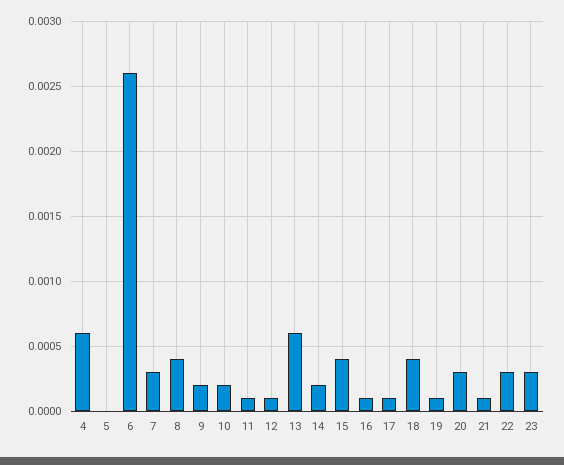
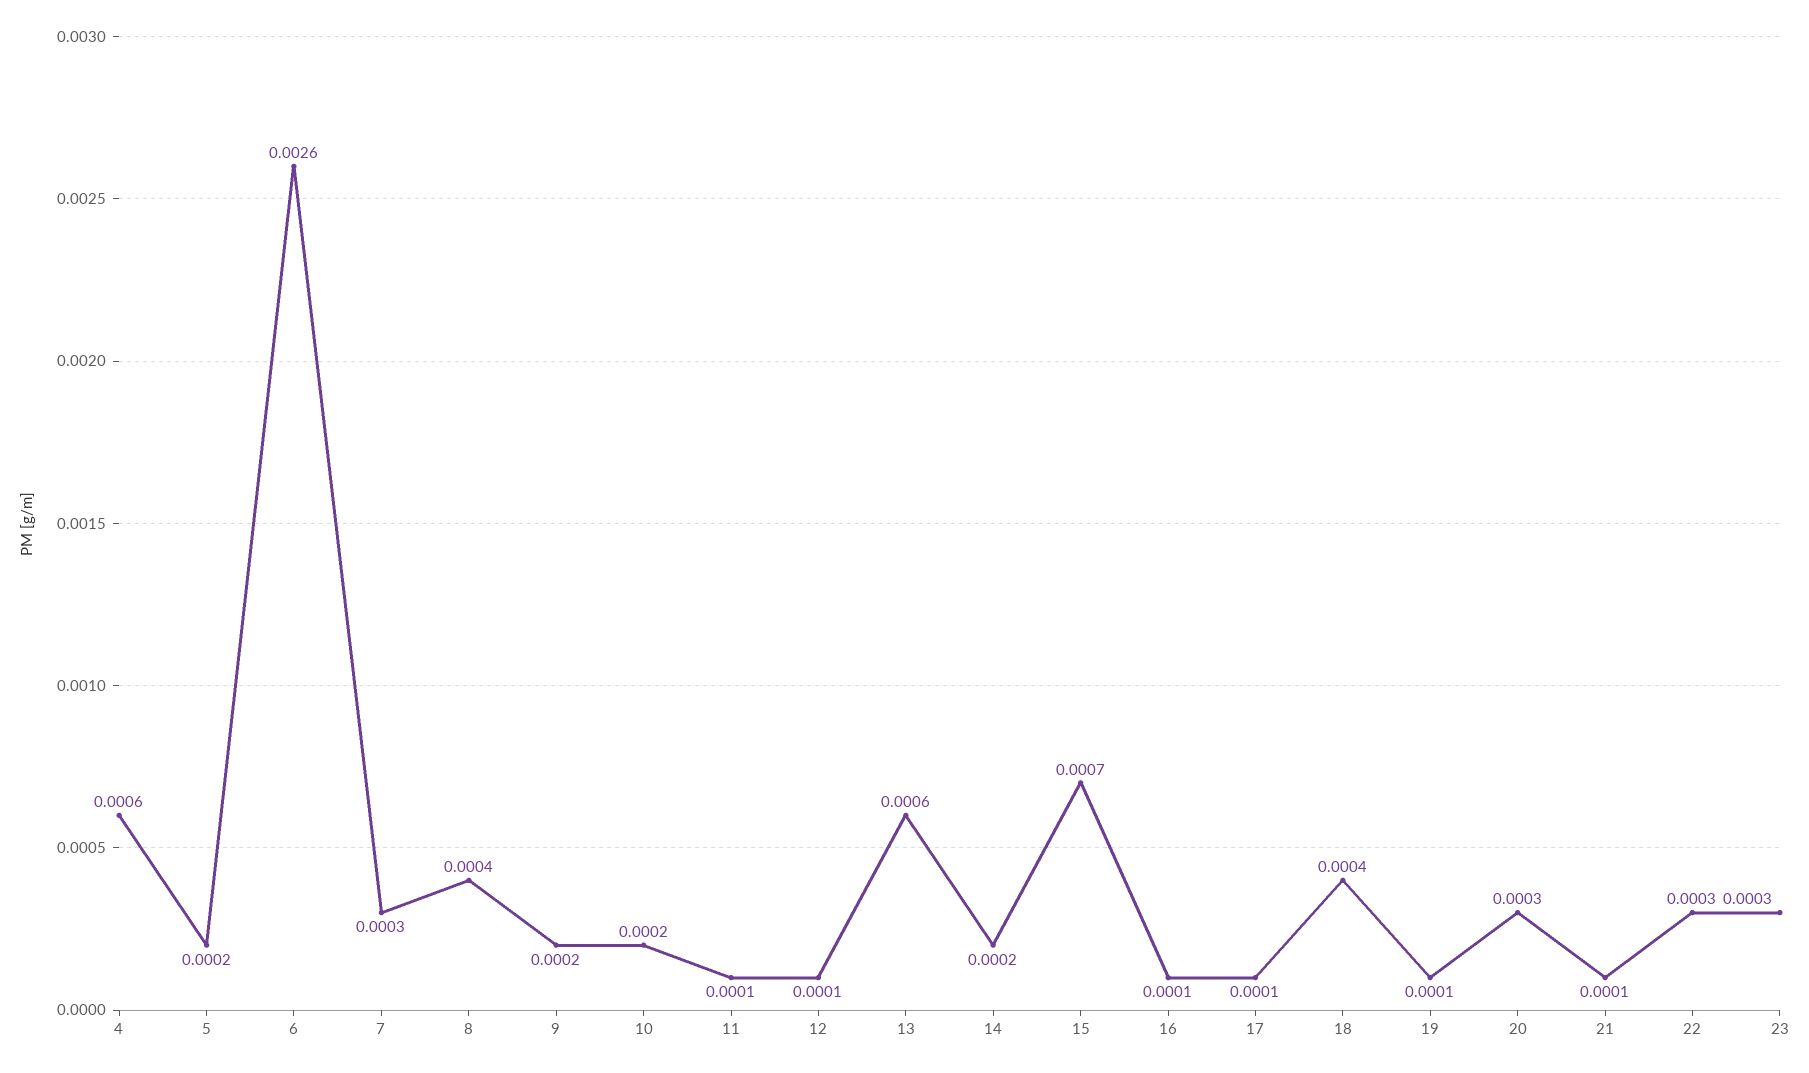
  {
    "4": 0.0006,
-   "5": 0,
+   "5": 0.0002,
    "6": 0.0026,
    "7": 0.0003,
    "8": 0.0004,
    "9": 0.0002,
    "10": 0.0002,
    "11": 0.0001,
    "12": 0.0001,
    "13": 0.0006,
    "14": 0.0002,
-   "15": 0.0004,
+   "15": 0.0007,
    "16": 0.0001,
    "17": 0.0001,
    "18": 0.0004,
    "19": 0.0001,
    "20": 0.0003,
    "21": 0.0001,
    "22": 0.0003,
    "23": 0.0003
  }

